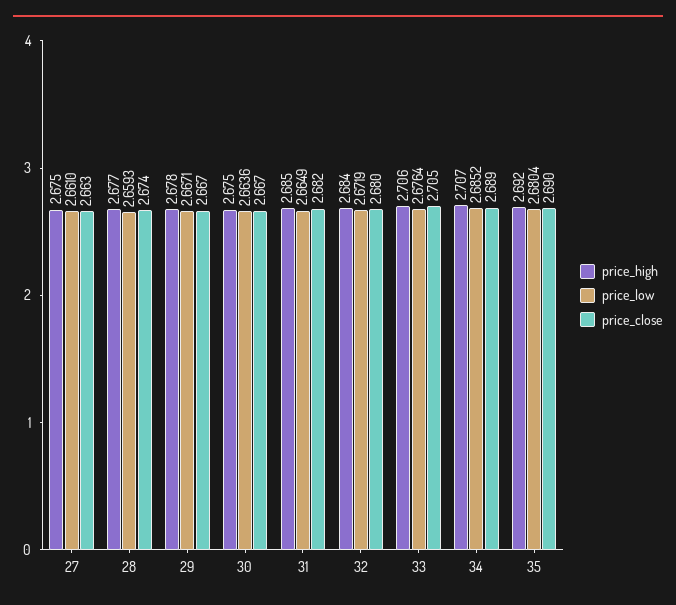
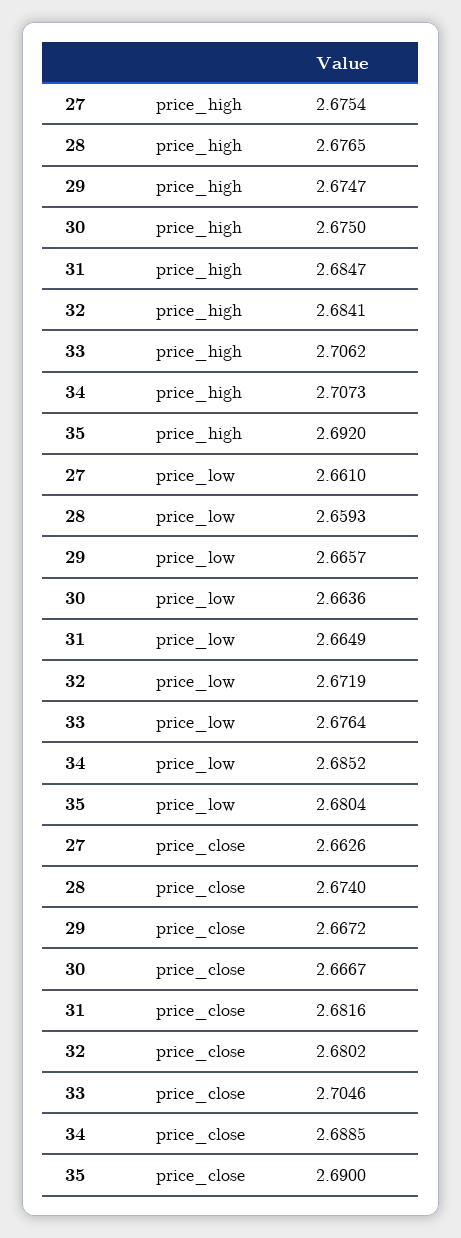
  {
    "price_high": {
      "27": 2.6754,
      "28": 2.6765,
-     "29": 2.678,
+     "29": 2.6747,
      "30": 2.675,
      "31": 2.6847,
      "32": 2.6841,
      "33": 2.7062,
      "34": 2.7073,
      "35": 2.692
    },
    "price_low": {
      "27": 2.661,
      "28": 2.6593,
-     "29": 2.6671,
+     "29": 2.6657,
      "30": 2.6636,
      "31": 2.6649,
      "32": 2.6719,
      "33": 2.6764,
      "34": 2.6852,
      "35": 2.6804
    },
    "price_close": {
      "27": 2.6626,
      "28": 2.674,
      "29": 2.6672,
      "30": 2.6667,
      "31": 2.6816,
      "32": 2.6802,
      "33": 2.7046,
      "34": 2.6885,
      "35": 2.69
    }
  }

